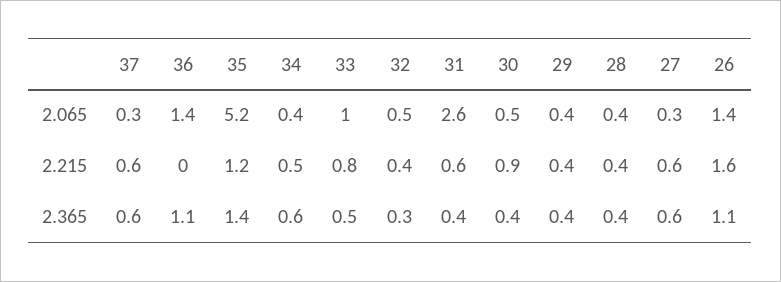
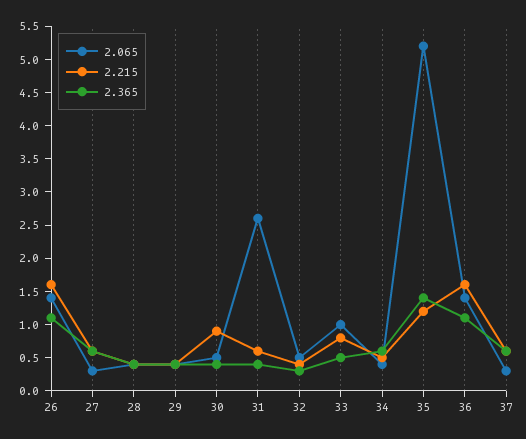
  {
    "2.065": {
      "37": 0.3,
      "36": 1.4,
      "35": 5.2,
      "34": 0.4,
      "33": 1,
      "32": 0.5,
      "31": 2.6,
      "30": 0.5,
      "29": 0.4,
      "28": 0.4,
      "27": 0.3,
      "26": 1.4
    },
    "2.215": {
      "37": 0.6,
-     "36": 0,
+     "36": 1.5,
      "35": 1.2,
      "34": 0.5,
      "33": 0.8,
      "32": 0.4,
      "31": 0.6,
      "30": 0.9,
      "29": 0.4,
      "28": 0.4,
      "27": 0.6,
      "26": 1.6
    },
    "2.365": {
      "37": 0.6,
      "36": 1.1,
      "35": 1.4,
      "34": 0.6,
      "33": 0.5,
      "32": 0.3,
      "31": 0.4,
      "30": 0.4,
      "29": 0.4,
      "28": 0.4,
      "27": 0.6,
      "26": 1.1
    }
  }

